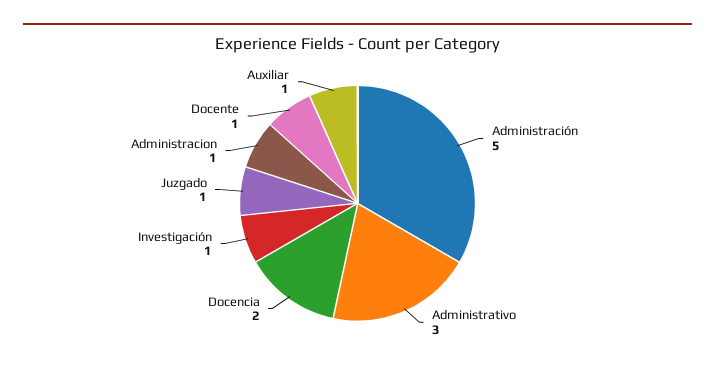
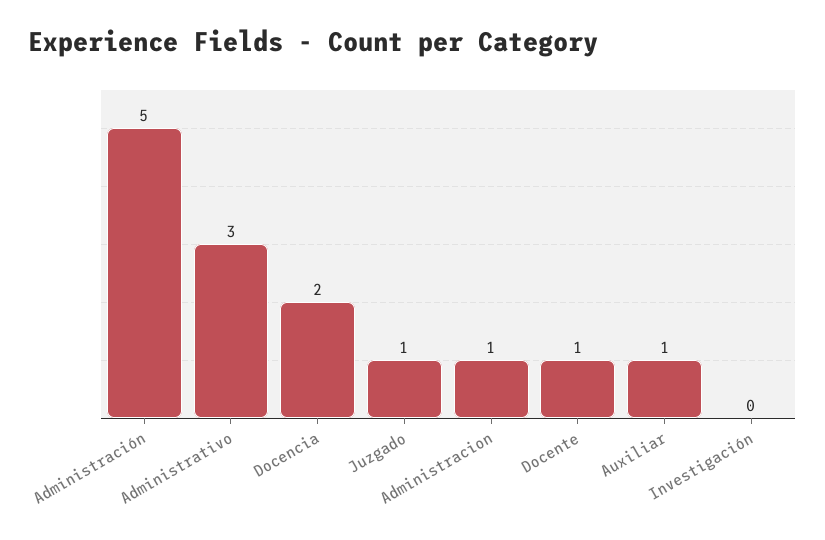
  {
    "Administración": 5,
    "Administrativo": 3,
    "Docencia": 2,
-   "Investigación": 1,
+   "Investigación": 0,
    "Juzgado": 1,
    "Administracion": 1,
    "Docente": 1,
    "Auxiliar": 1
  }

